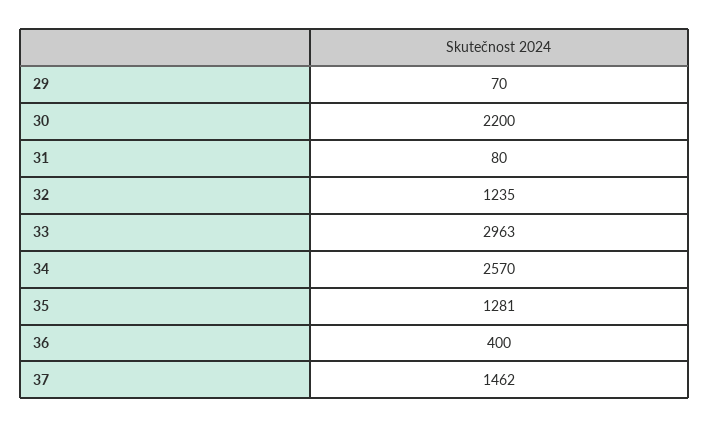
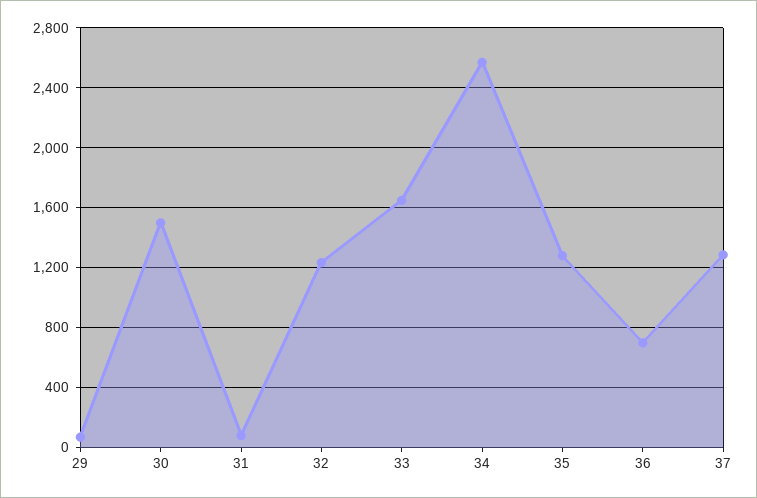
  {
    "29": 70,
-   "30": 2200,
+   "30": 1500,
    "31": 80,
    "32": 1235,
-   "33": 2963,
+   "33": 1650,
    "34": 2570,
    "35": 1281,
-   "36": 400,
+   "36": 700,
-   "37": 1462
+   "37": 1300
  }

